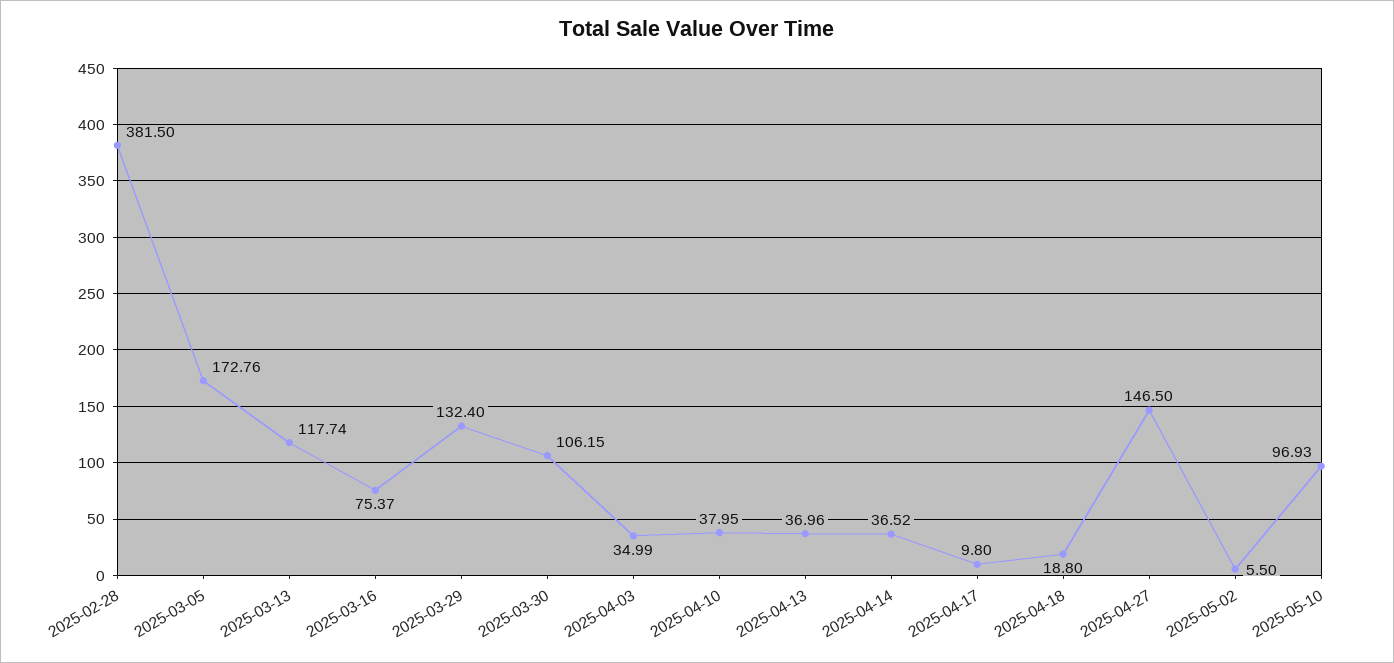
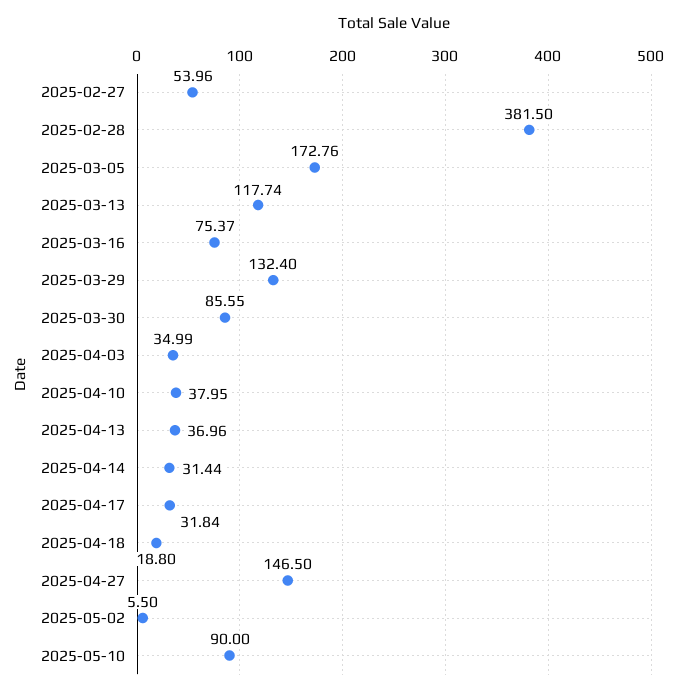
  {
    "2025-02-28": 381.5,
    "2025-03-05": 172.76,
    "2025-03-13": 117.74,
    "2025-03-16": 75.37,
    "2025-03-29": 132.4,
-   "2025-03-30": 106.15,
+   "2025-03-30": 85.55,
    "2025-04-03": 34.99,
    "2025-04-10": 37.95,
    "2025-04-13": 36.96,
-   "2025-04-14": 36.52,
+   "2025-04-14": 31.44,
-   "2025-04-17": 9.8,
+   "2025-04-17": 31.84,
    "2025-04-18": 18.8,
    "2025-04-27": 146.5,
    "2025-05-02": 5.5,
-   "2025-05-10": 96.93
+   "2025-05-10": 90,
+   "2025-02-27": 53.96
  }

